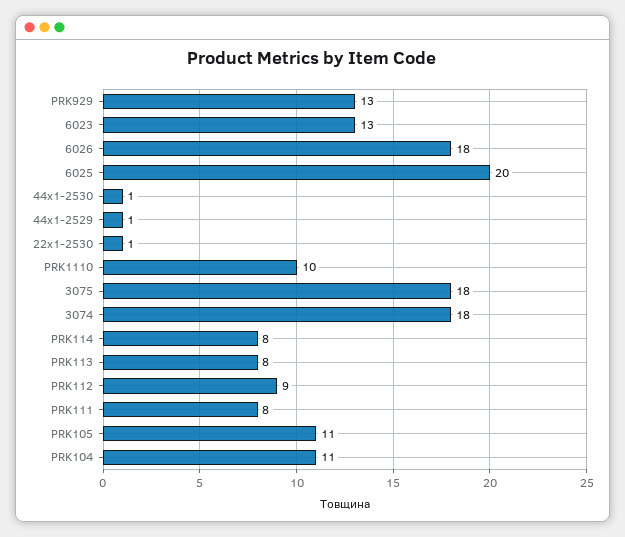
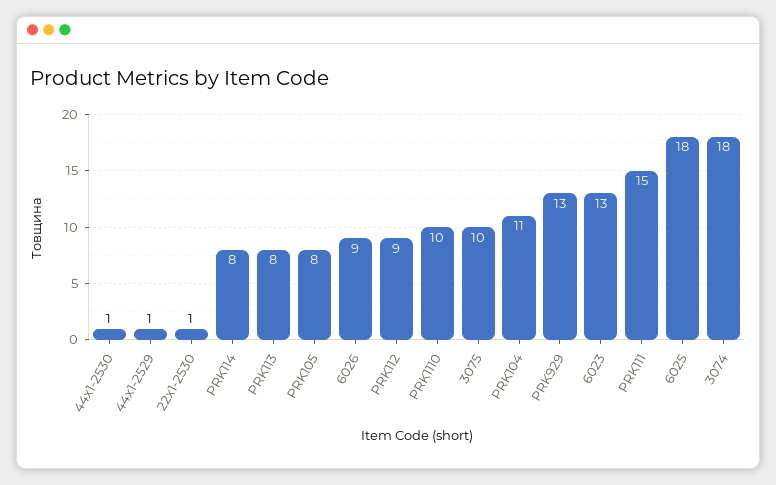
  {
    "PRK929": 13,
    "6023": 13,
-   "6026": 18,
+   "6026": 9,
-   "6025": 20,
+   "6025": 18,
    "44x1-2530": 1,
    "44x1-2529": 1,
    "22x1-2530": 1,
    "PRK1110": 10,
-   "3075": 18,
+   "3075": 10,
    "3074": 18,
    "PRK114": 8,
    "PRK113": 8,
    "PRK112": 9,
-   "PRK111": 8,
+   "PRK111": 15,
-   "PRK105": 11,
+   "PRK105": 8,
    "PRK104": 11
  }

